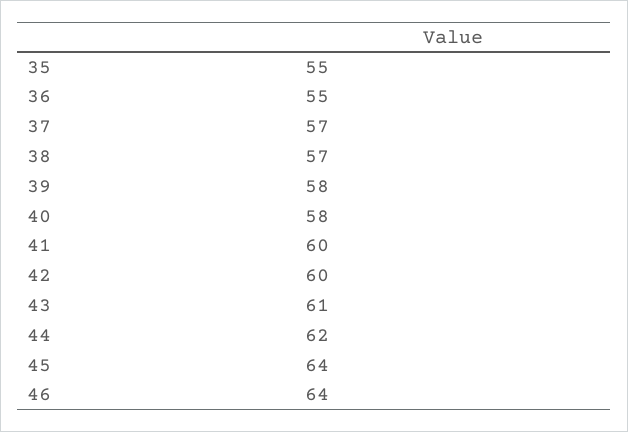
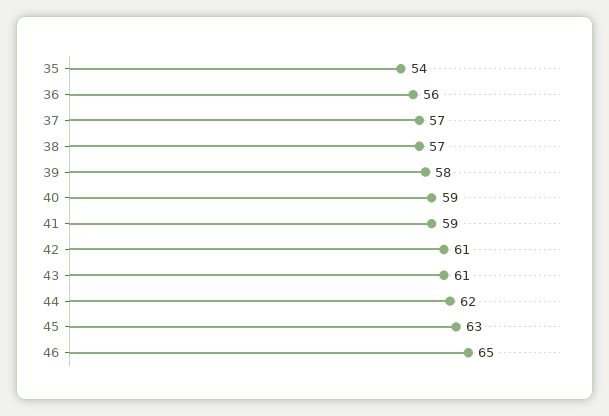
  {
-   "35": 55,
+   "35": 54,
-   "36": 55,
+   "36": 56,
    "37": 57,
    "38": 57,
    "39": 58,
-   "40": 58,
+   "40": 59,
-   "41": 60,
+   "41": 59,
-   "42": 60,
+   "42": 61,
    "43": 61,
    "44": 62,
-   "45": 64,
+   "45": 63,
-   "46": 64
+   "46": 65
  }

